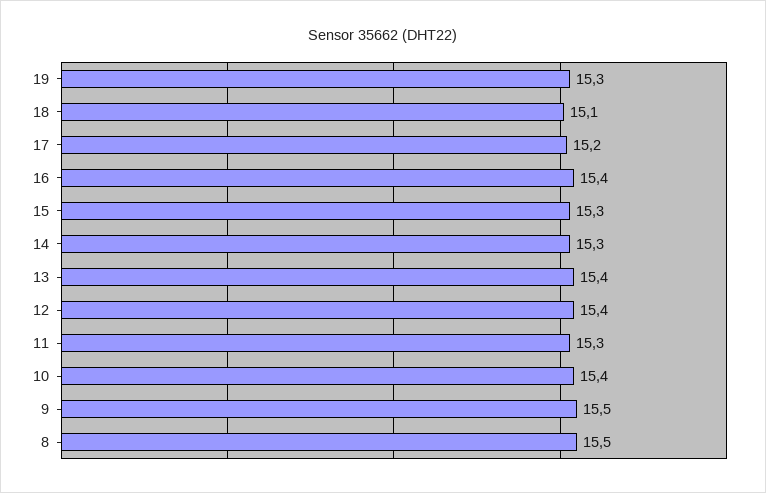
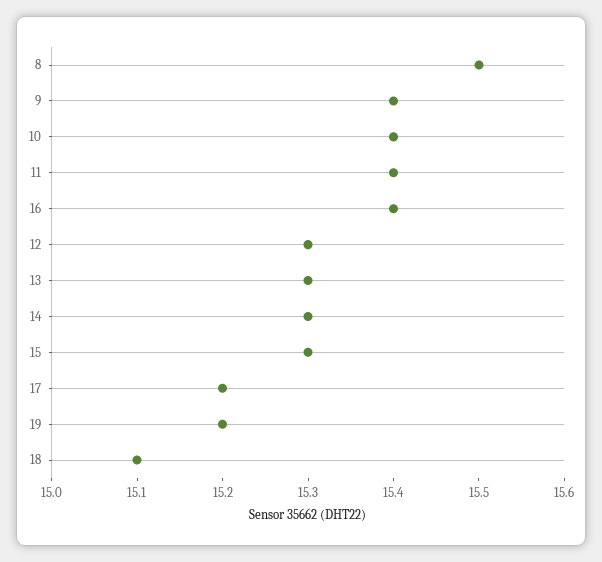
  {
-   "19": 15.3,
+   "19": 15.2,
    "18": 15.1,
    "17": 15.2,
    "16": 15.4,
    "15": 15.3,
    "14": 15.3,
-   "13": 15.4,
+   "13": 15.3,
-   "12": 15.4,
+   "12": 15.3,
-   "11": 15.3,
+   "11": 15.4,
    "10": 15.4,
-   "9": 15.5,
+   "9": 15.4,
    "8": 15.5
  }

